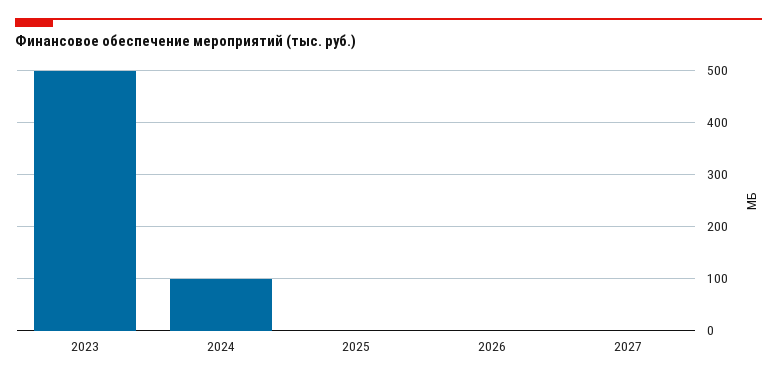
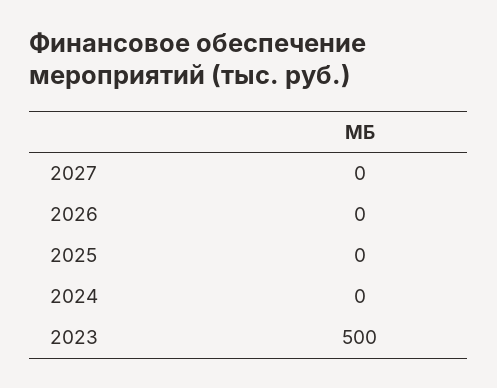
  {
    "2023": 500,
-   "2024": 100,
+   "2024": 0,
    "2025": 0,
    "2026": 0,
    "2027": 0
  }

